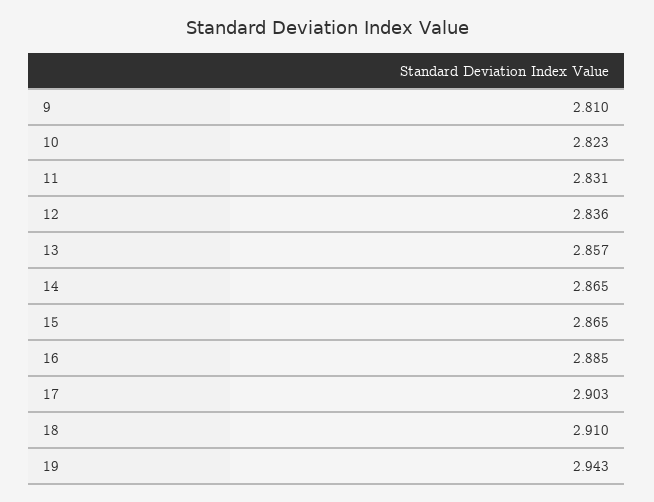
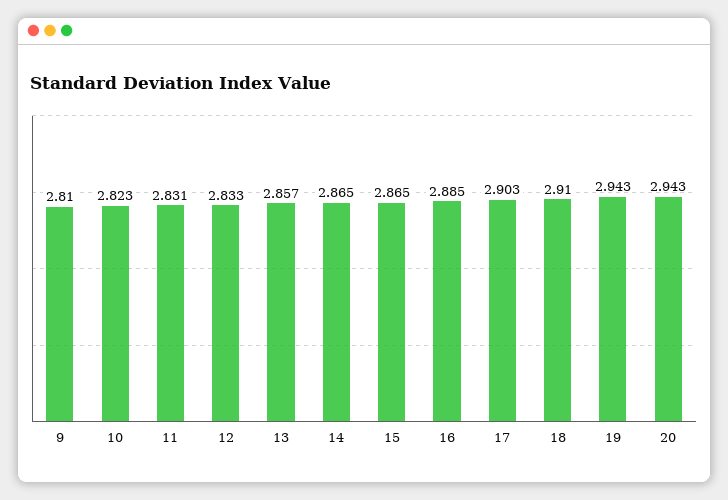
  {
    "9": 2.81,
    "10": 2.823,
    "11": 2.831,
-   "12": 2.836,
+   "12": 2.833,
    "13": 2.857,
    "14": 2.865,
    "15": 2.865,
    "16": 2.885,
    "17": 2.903,
    "18": 2.91,
-   "19": 2.943
+   "19": 2.943,
+   "20": 2.943
  }

